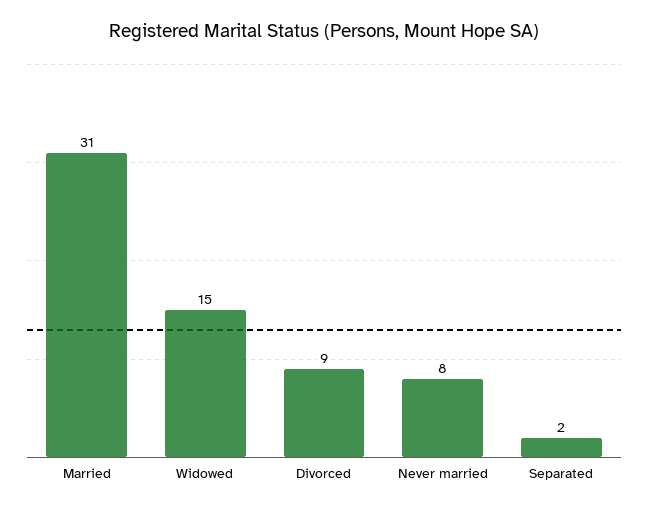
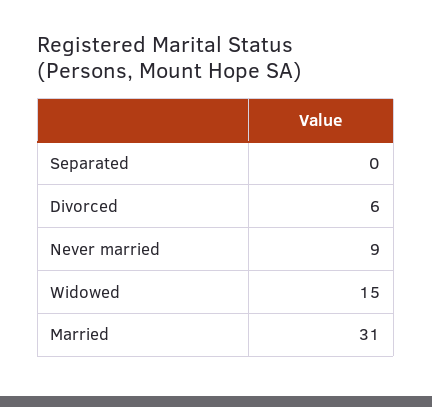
  {
    "Married": 31,
    "Widowed": 15,
-   "Divorced": 9,
+   "Divorced": 6,
-   "Never married": 8,
+   "Never married": 9,
-   "Separated": 2
+   "Separated": 0
  }

